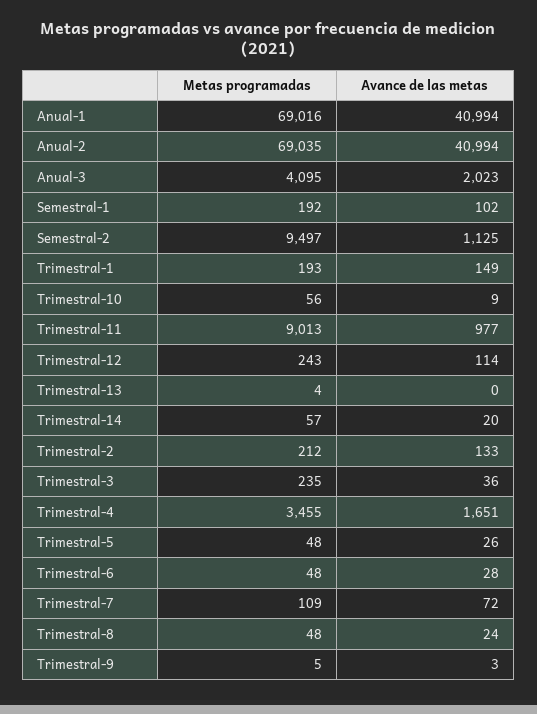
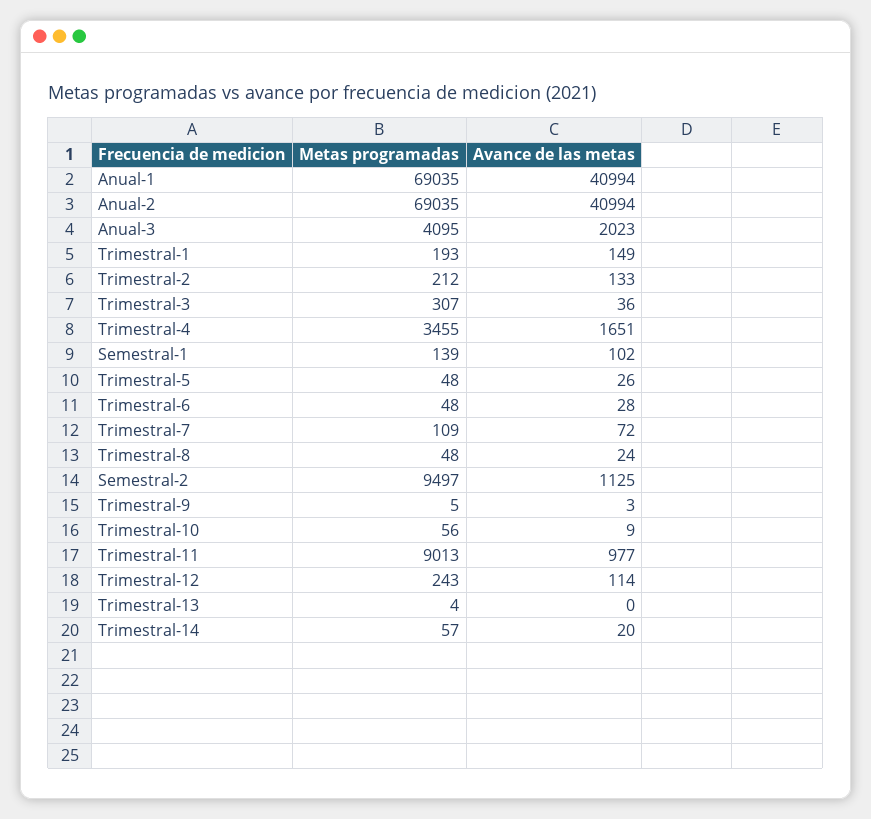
  {
    "Metas programadas": {
-     "Anual-1": 69016,
+     "Anual-1": 69035,
      "Anual-2": 69035,
      "Anual-3": 4095,
-     "Semestral-1": 192,
+     "Semestral-1": 139,
      "Semestral-2": 9497,
      "Trimestral-1": 193,
      "Trimestral-10": 56,
      "Trimestral-11": 9013,
      "Trimestral-12": 243,
      "Trimestral-13": 4,
      "Trimestral-14": 57,
      "Trimestral-2": 212,
-     "Trimestral-3": 235,
+     "Trimestral-3": 307,
      "Trimestral-4": 3455,
      "Trimestral-5": 48,
      "Trimestral-6": 48,
      "Trimestral-7": 109,
      "Trimestral-8": 48,
      "Trimestral-9": 5
    },
    "Avance de las metas": {
      "Anual-1": 40994,
      "Anual-2": 40994,
      "Anual-3": 2023,
      "Semestral-1": 102,
      "Semestral-2": 1125,
      "Trimestral-1": 149,
      "Trimestral-10": 9,
      "Trimestral-11": 977,
      "Trimestral-12": 114,
      "Trimestral-13": 0,
      "Trimestral-14": 20,
      "Trimestral-2": 133,
      "Trimestral-3": 36,
      "Trimestral-4": 1651,
      "Trimestral-5": 26,
      "Trimestral-6": 28,
      "Trimestral-7": 72,
      "Trimestral-8": 24,
      "Trimestral-9": 3
    }
  }

